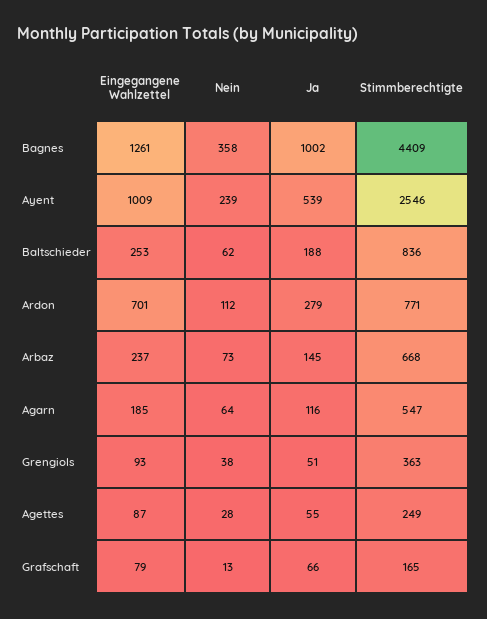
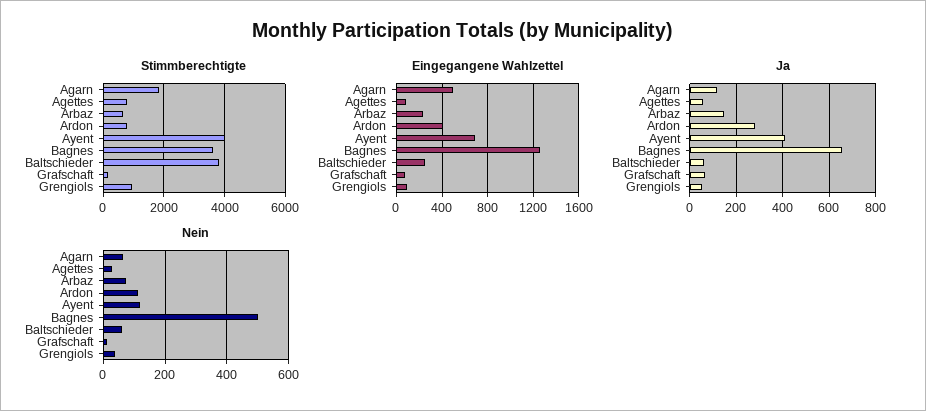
  {
    "Eingegangene Wahlzettel": {
      "Bagnes": 1261,
-     "Ayent": 1009,
+     "Ayent": 700,
      "Baltschieder": 253,
-     "Ardon": 701,
+     "Ardon": 400,
      "Arbaz": 237,
-     "Agarn": 185,
+     "Agarn": 500,
      "Grengiols": 93,
      "Agettes": 87,
      "Grafschaft": 79
    },
    "Nein": {
-     "Bagnes": 358,
+     "Bagnes": 500,
-     "Ayent": 239,
+     "Ayent": 120,
      "Baltschieder": 62,
      "Ardon": 112,
      "Arbaz": 73,
      "Agarn": 64,
      "Grengiols": 38,
      "Agettes": 28,
      "Grafschaft": 13
    },
    "Ja": {
-     "Bagnes": 1002,
+     "Bagnes": 650,
-     "Ayent": 539,
+     "Ayent": 400,
-     "Baltschieder": 188,
+     "Baltschieder": 50,
      "Ardon": 279,
      "Arbaz": 145,
      "Agarn": 116,
      "Grengiols": 51,
      "Agettes": 55,
      "Grafschaft": 66
    },
    "Stimmberechtigte": {
-     "Bagnes": 4409,
+     "Bagnes": 3600,
-     "Ayent": 2546,
+     "Ayent": 4000,
-     "Baltschieder": 836,
+     "Baltschieder": 3800,
      "Ardon": 771,
      "Arbaz": 668,
-     "Agarn": 547,
+     "Agarn": 1800,
-     "Grengiols": 363,
+     "Grengiols": 1000,
-     "Agettes": 249,
+     "Agettes": 800,
      "Grafschaft": 165
    }
  }

